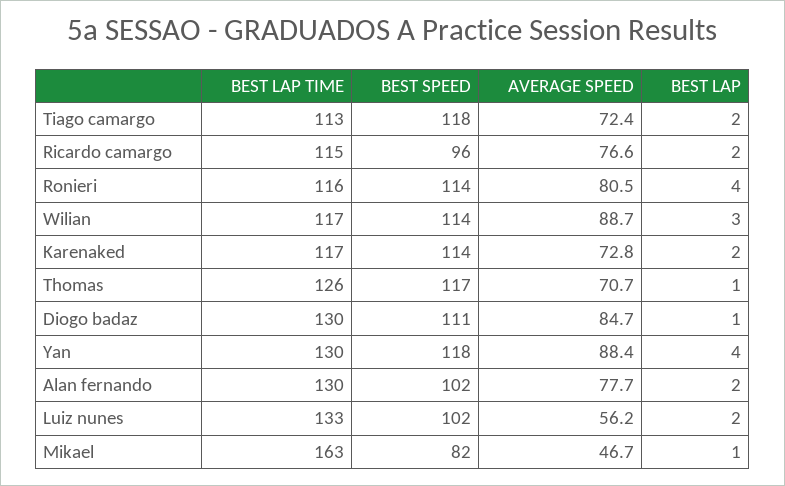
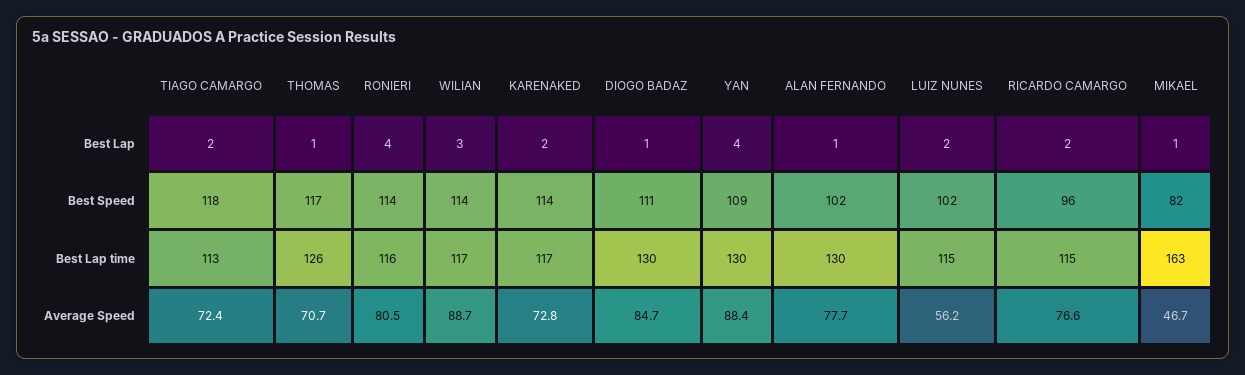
  {
    "BEST LAP TIME": {
      "Tiago camargo": 113,
      "Ricardo camargo": 115,
      "Ronieri": 116,
      "Wilian": 117,
      "Karenaked": 117,
      "Thomas": 126,
      "Diogo badaz": 130,
      "Yan": 130,
      "Alan fernando": 130,
-     "Luiz nunes": 133,
+     "Luiz nunes": 115,
      "Mikael": 163
    },
    "BEST SPEED": {
      "Tiago camargo": 118,
      "Ricardo camargo": 96,
      "Ronieri": 114,
      "Wilian": 114,
      "Karenaked": 114,
      "Thomas": 117,
      "Diogo badaz": 111,
-     "Yan": 118,
+     "Yan": 109,
      "Alan fernando": 102,
      "Luiz nunes": 102,
      "Mikael": 82
    },
    "AVERAGE SPEED": {
      "Tiago camargo": 72.4,
      "Ricardo camargo": 76.6,
      "Ronieri": 80.5,
      "Wilian": 88.7,
      "Karenaked": 72.8,
      "Thomas": 70.7,
      "Diogo badaz": 84.7,
      "Yan": 88.4,
      "Alan fernando": 77.7,
      "Luiz nunes": 56.2,
      "Mikael": 46.7
    },
    "BEST LAP": {
      "Tiago camargo": 2,
      "Ricardo camargo": 2,
      "Ronieri": 4,
      "Wilian": 3,
      "Karenaked": 2,
      "Thomas": 1,
      "Diogo badaz": 1,
      "Yan": 4,
-     "Alan fernando": 2,
+     "Alan fernando": 1,
      "Luiz nunes": 2,
      "Mikael": 1
    }
  }

